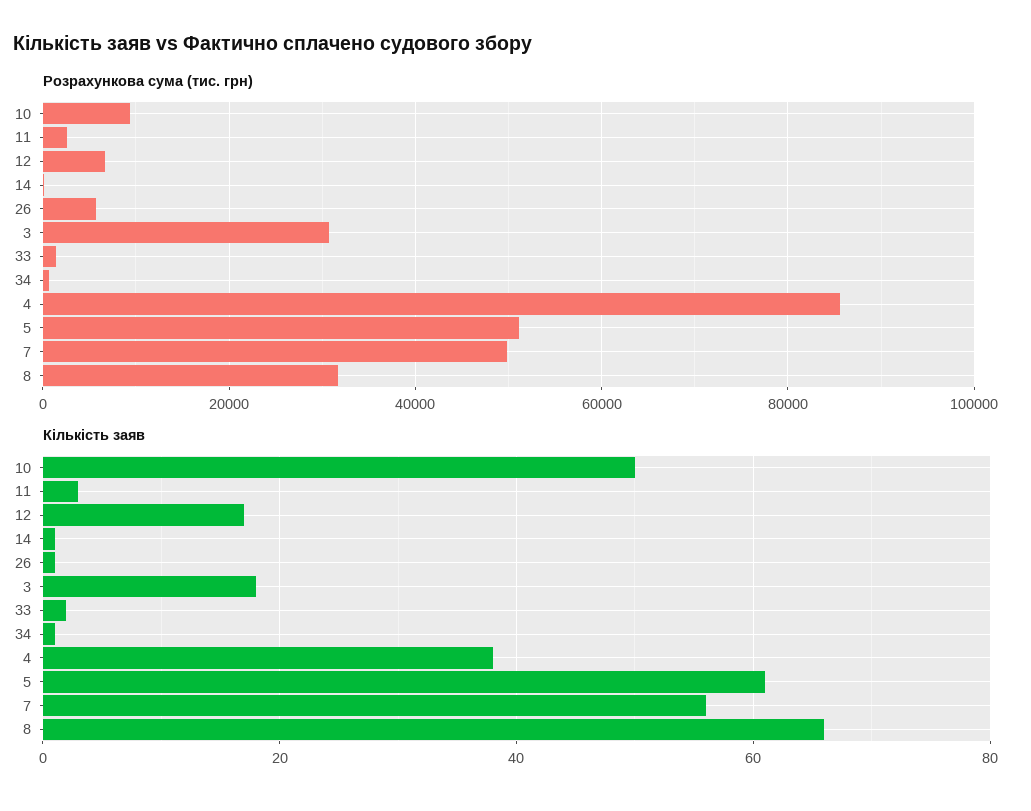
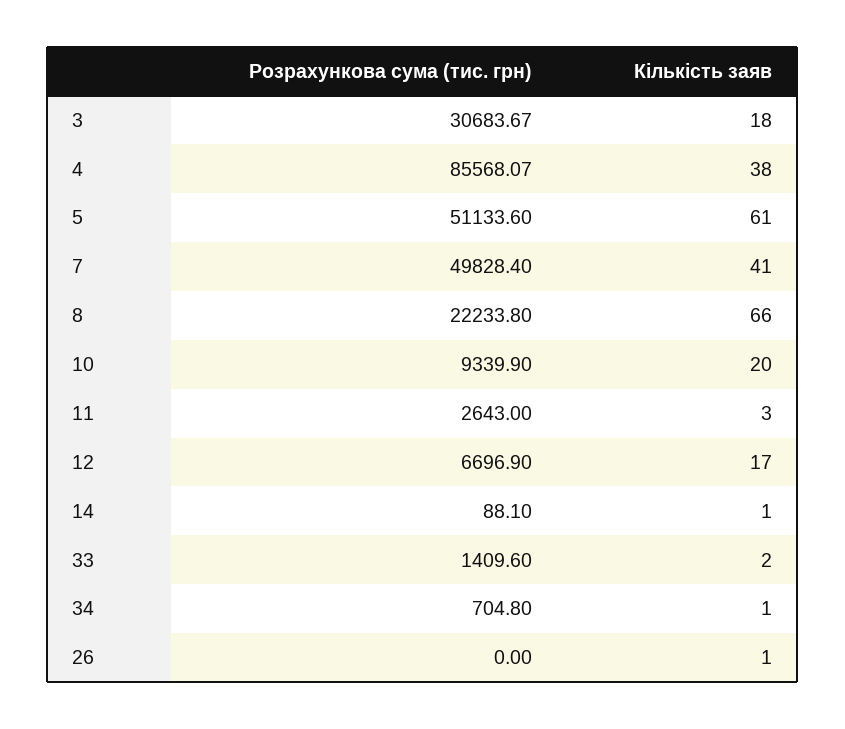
  {
    "Розрахункова сума (тис. грн)": {
      "10": 9339.9,
      "11": 2643,
      "12": 6696.9,
      "14": 88.1,
-     "26": 6000,
+     "26": 0,
      "3": 30683.67,
      "33": 1409.6,
      "34": 704.8,
      "4": 85568.07,
      "5": 51133.6,
      "7": 49828.4,
-     "8": 32000
+     "8": 22233.8
    },
    "Кількість заяв": {
-     "10": 50,
+     "10": 20,
      "11": 3,
      "12": 17,
      "14": 1,
      "26": 1,
      "3": 18,
      "33": 2,
      "34": 1,
      "4": 38,
      "5": 61,
-     "7": 55,
+     "7": 41,
      "8": 66
    }
  }

